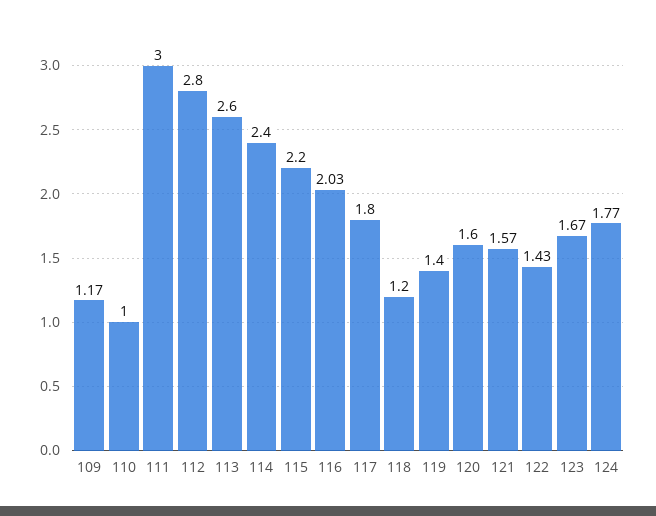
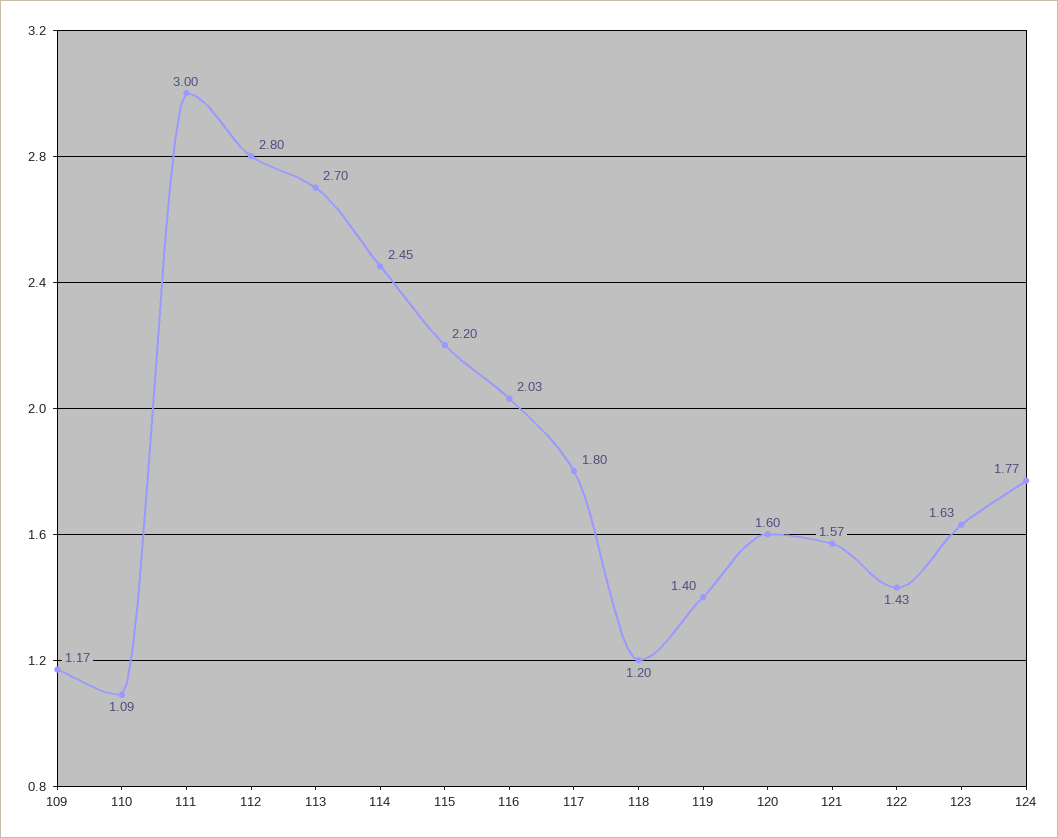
  {
    "109": 1.17,
-   "110": 1,
+   "110": 1.09,
    "111": 3,
    "112": 2.8,
-   "113": 2.6,
+   "113": 2.7,
-   "114": 2.4,
+   "114": 2.45,
    "115": 2.2,
    "116": 2.03,
    "117": 1.8,
    "118": 1.2,
    "119": 1.4,
    "120": 1.6,
    "121": 1.57,
    "122": 1.43,
-   "123": 1.67,
+   "123": 1.63,
    "124": 1.77
  }

